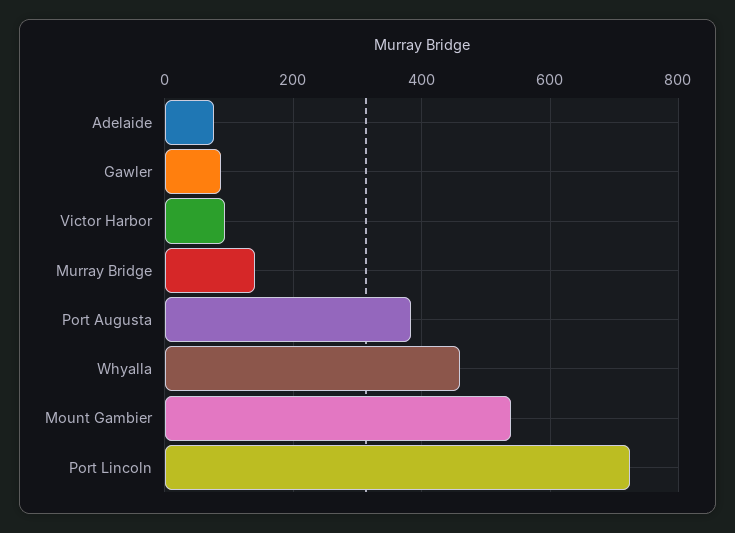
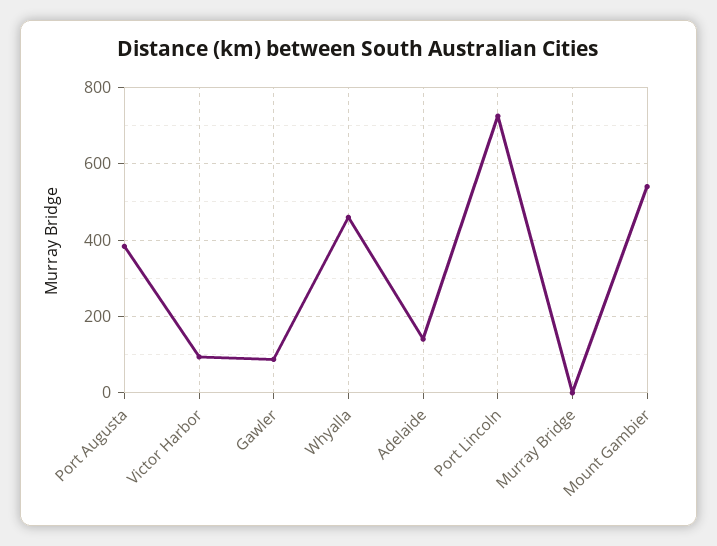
  {
-   "Adelaide": 80,
+   "Adelaide": 140,
    "Gawler": 80,
    "Victor Harbor": 100,
-   "Murray Bridge": 140,
+   "Murray Bridge": 0,
    "Port Augusta": 380,
    "Whyalla": 460,
    "Mount Gambier": 540,
    "Port Lincoln": 720
  }

